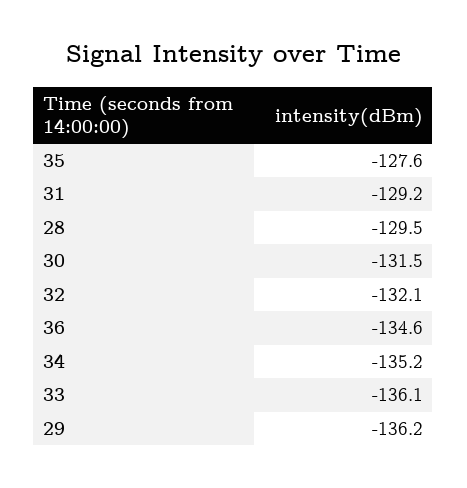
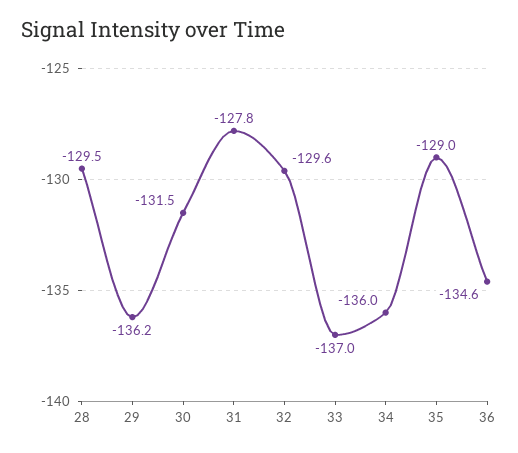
  {
-   "35": -127.6,
+   "35": -129,
-   "31": -129.2,
+   "31": -127.8,
    "28": -129.5,
    "30": -131.5,
-   "32": -132.1,
+   "32": -129.6,
    "36": -134.6,
-   "34": -135.2,
+   "34": -136,
-   "33": -136.1,
+   "33": -137,
    "29": -136.2
  }

